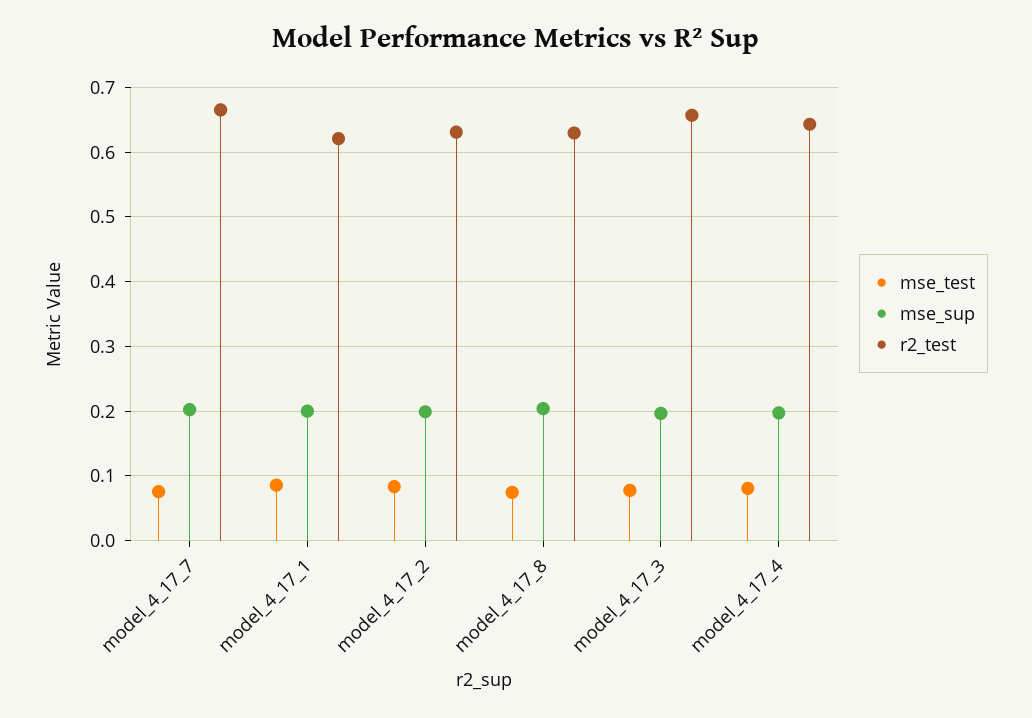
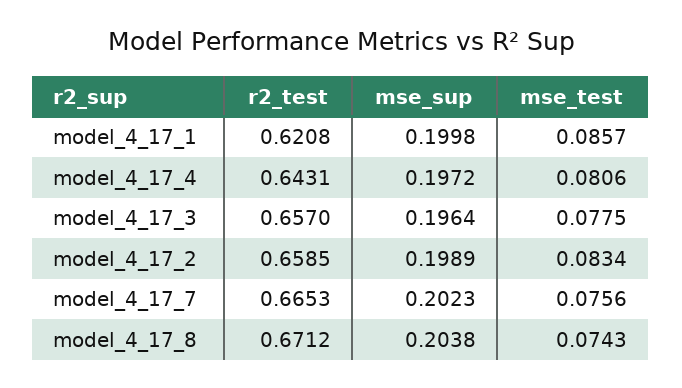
  {
    "mse_test": {
      "model_4_17_7": 0.0756,
      "model_4_17_1": 0.0857,
      "model_4_17_2": 0.0834,
      "model_4_17_8": 0.0743,
      "model_4_17_3": 0.0775,
      "model_4_17_4": 0.0806
    },
    "mse_sup": {
      "model_4_17_7": 0.2023,
      "model_4_17_1": 0.1998,
      "model_4_17_2": 0.1989,
      "model_4_17_8": 0.2038,
      "model_4_17_3": 0.1964,
      "model_4_17_4": 0.1972
    },
    "r2_test": {
      "model_4_17_7": 0.6653,
      "model_4_17_1": 0.6208,
-     "model_4_17_2": 0.63,
+     "model_4_17_2": 0.6585,
-     "model_4_17_8": 0.63,
+     "model_4_17_8": 0.6712,
      "model_4_17_3": 0.657,
      "model_4_17_4": 0.6431
    }
  }

